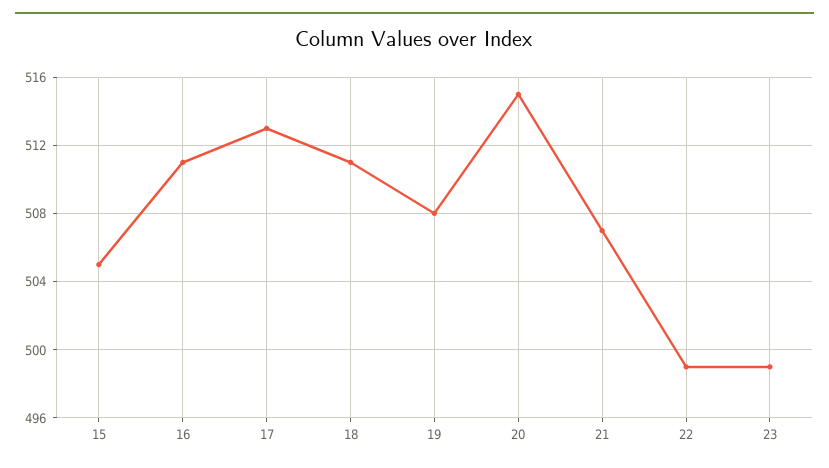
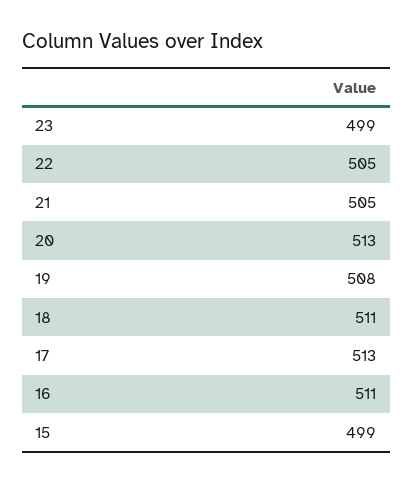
  {
-   "15": 505,
+   "15": 499,
    "16": 511,
    "17": 513,
    "18": 511,
    "19": 508,
-   "20": 515,
+   "20": 513,
-   "21": 507,
+   "21": 505,
-   "22": 499,
+   "22": 505,
    "23": 499
  }

